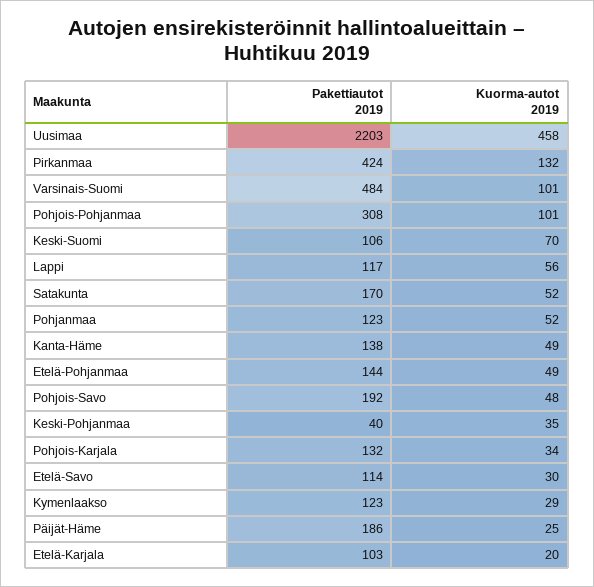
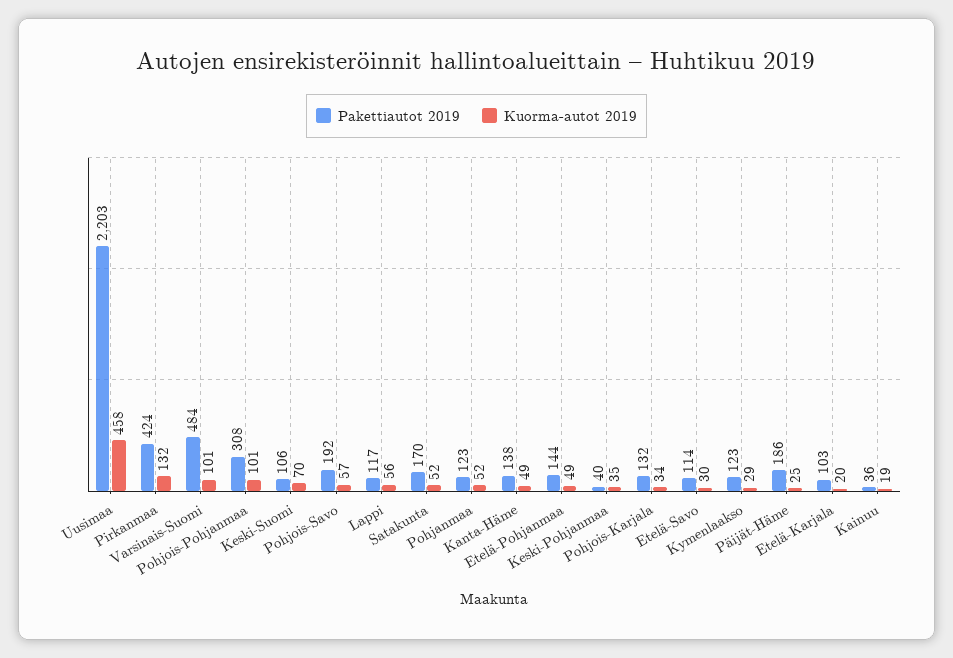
  {
    "Pakettiautot 2019": {
      "Uusimaa": 2203,
      "Pirkanmaa": 424,
      "Varsinais-Suomi": 484,
      "Pohjois-Pohjanmaa": 308,
      "Keski-Suomi": 106,
      "Lappi": 117,
      "Satakunta": 170,
      "Pohjanmaa": 123,
      "Kanta-Häme": 138,
      "Etelä-Pohjanmaa": 144,
      "Pohjois-Savo": 192,
      "Keski-Pohjanmaa": 40,
      "Pohjois-Karjala": 132,
      "Etelä-Savo": 114,
      "Kymenlaakso": 123,
      "Päijät-Häme": 186,
-     "Etelä-Karjala": 103
+     "Etelä-Karjala": 103,
+     "Kainuu": 36
    },
    "Kuorma-autot 2019": {
      "Uusimaa": 458,
      "Pirkanmaa": 132,
      "Varsinais-Suomi": 101,
      "Pohjois-Pohjanmaa": 101,
      "Keski-Suomi": 70,
      "Lappi": 56,
      "Satakunta": 52,
      "Pohjanmaa": 52,
      "Kanta-Häme": 49,
      "Etelä-Pohjanmaa": 49,
-     "Pohjois-Savo": 48,
+     "Pohjois-Savo": 57,
      "Keski-Pohjanmaa": 35,
      "Pohjois-Karjala": 34,
      "Etelä-Savo": 30,
      "Kymenlaakso": 29,
      "Päijät-Häme": 25,
-     "Etelä-Karjala": 20
+     "Etelä-Karjala": 20,
+     "Kainuu": 19
    }
  }

